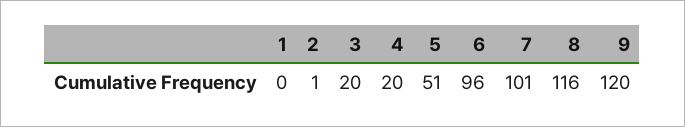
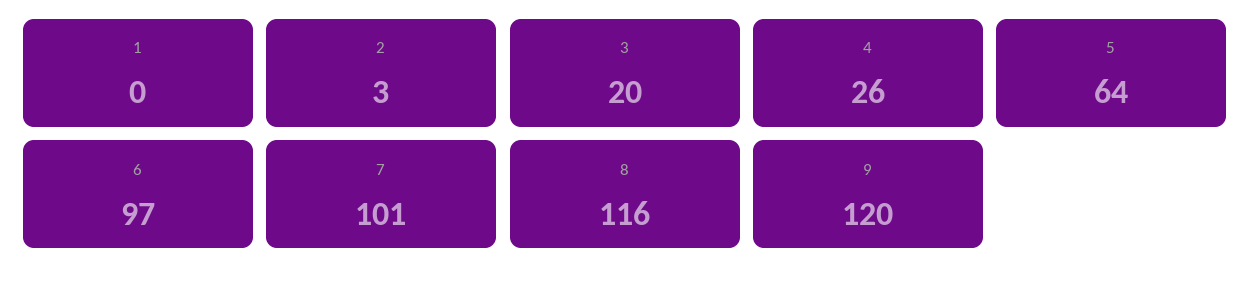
  {
    "1": 0,
-   "2": 1,
+   "2": 3,
    "3": 20,
-   "4": 20,
+   "4": 26,
-   "5": 51,
+   "5": 64,
-   "6": 96,
+   "6": 97,
    "7": 101,
    "8": 116,
    "9": 120
  }

